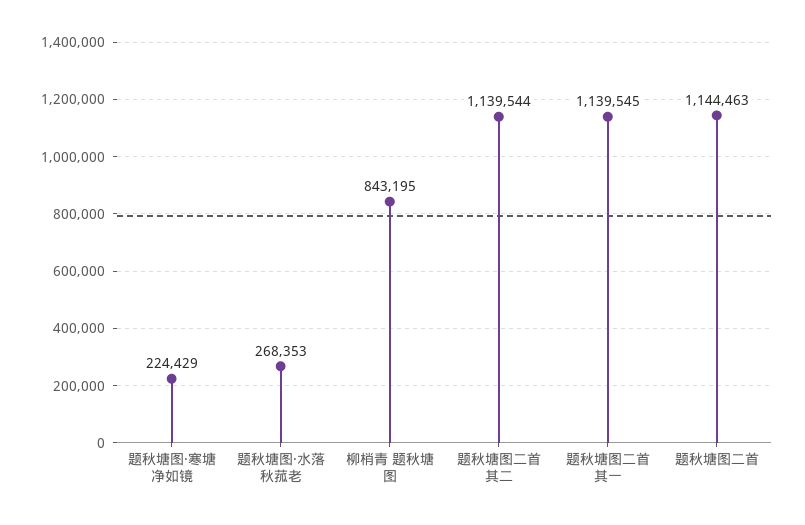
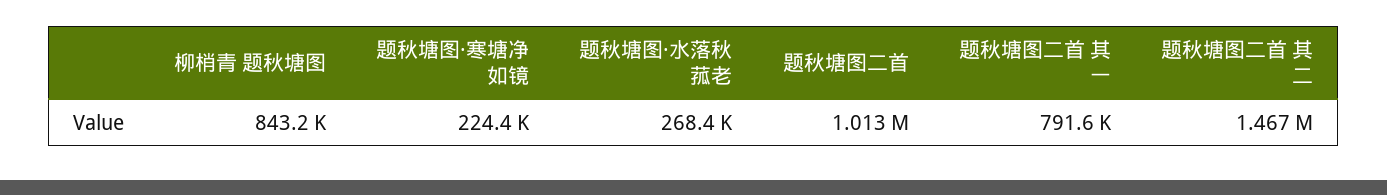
  {
    "题秋塘图·寒塘净如镜": 224429,
    "题秋塘图·水落秋菰老": 268353,
    "柳梢青 题秋塘图": 843195,
-   "题秋塘图二首 其二": 1139544,
+   "题秋塘图二首 其二": 1467000,
-   "题秋塘图二首 其一": 1139545,
+   "题秋塘图二首 其一": 791600,
-   "题秋塘图二首": 1144463
+   "题秋塘图二首": 1013000
  }

